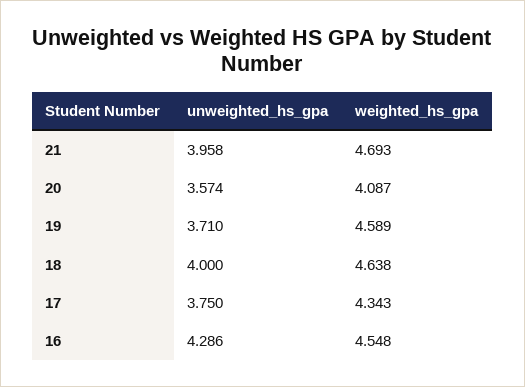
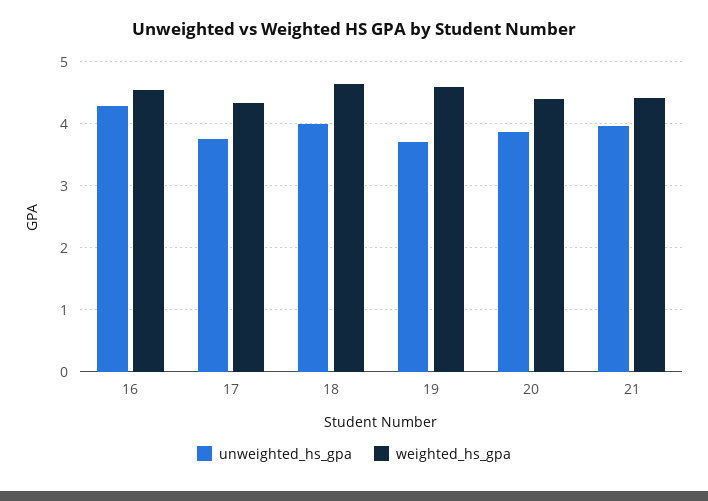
  {
    "unweighted_hs_gpa": {
      "21": 3.958,
-     "20": 3.574,
+     "20": 3.9,
      "19": 3.71,
      "18": 4,
      "17": 3.75,
      "16": 4.286
    },
    "weighted_hs_gpa": {
-     "21": 4.693,
+     "21": 4.4,
-     "20": 4.087,
+     "20": 4.4,
      "19": 4.589,
      "18": 4.638,
      "17": 4.343,
      "16": 4.548
    }
  }

